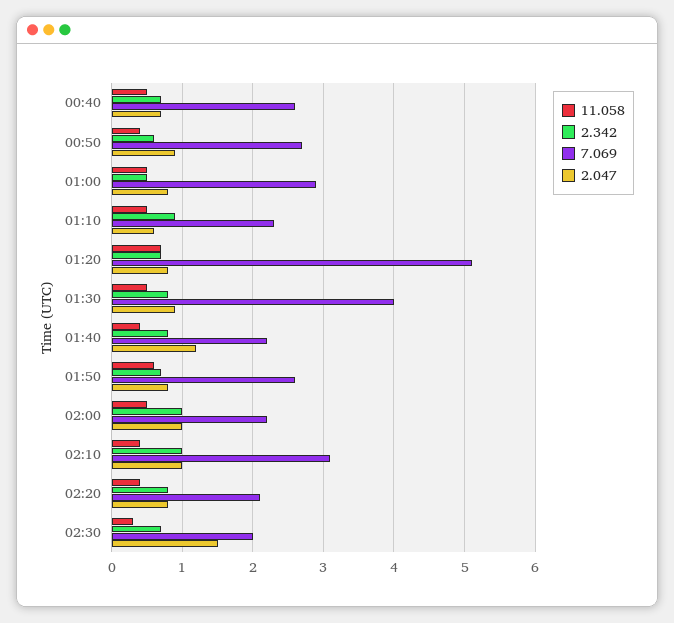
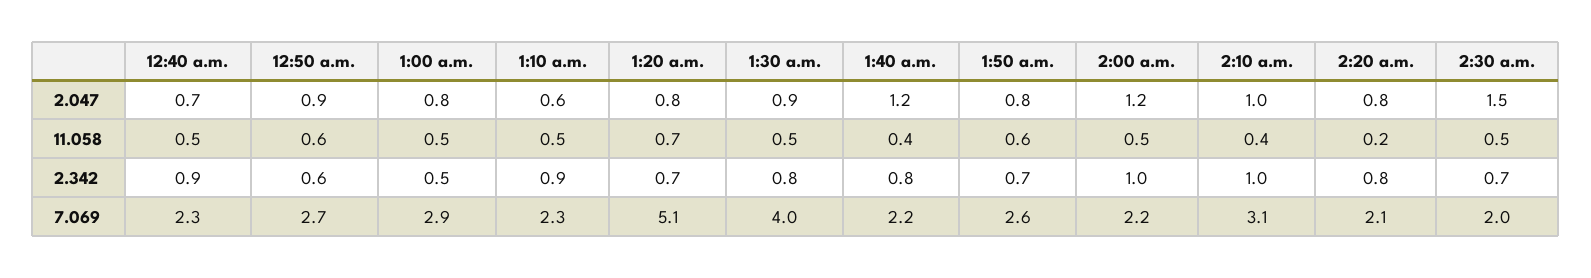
  {
    "11.058": {
      "00:40": 0.5,
-     "00:50": 0.4,
+     "00:50": 0.6,
      "01:00": 0.5,
      "01:10": 0.5,
      "01:20": 0.7,
      "01:30": 0.5,
      "01:40": 0.4,
      "01:50": 0.6,
      "02:00": 0.5,
      "02:10": 0.4,
-     "02:20": 0.4,
+     "02:20": 0.2,
-     "02:30": 0.3
+     "02:30": 0.5
    },
    "2.342": {
-     "00:40": 0.7,
+     "00:40": 0.9,
      "00:50": 0.6,
      "01:00": 0.5,
      "01:10": 0.9,
      "01:20": 0.7,
      "01:30": 0.8,
      "01:40": 0.8,
      "01:50": 0.7,
      "02:00": 1,
      "02:10": 1,
      "02:20": 0.8,
      "02:30": 0.7
    },
    "7.069": {
-     "00:40": 2.6,
+     "00:40": 2.3,
      "00:50": 2.7,
      "01:00": 2.9,
      "01:10": 2.3,
      "01:20": 5.1,
      "01:30": 4,
      "01:40": 2.2,
      "01:50": 2.6,
      "02:00": 2.2,
      "02:10": 3.1,
      "02:20": 2.1,
      "02:30": 2
    },
    "2.047": {
      "00:40": 0.7,
      "00:50": 0.9,
      "01:00": 0.8,
      "01:10": 0.6,
      "01:20": 0.8,
      "01:30": 0.9,
      "01:40": 1.2,
      "01:50": 0.8,
-     "02:00": 1,
+     "02:00": 1.2,
      "02:10": 1,
      "02:20": 0.8,
      "02:30": 1.5
    }
  }

